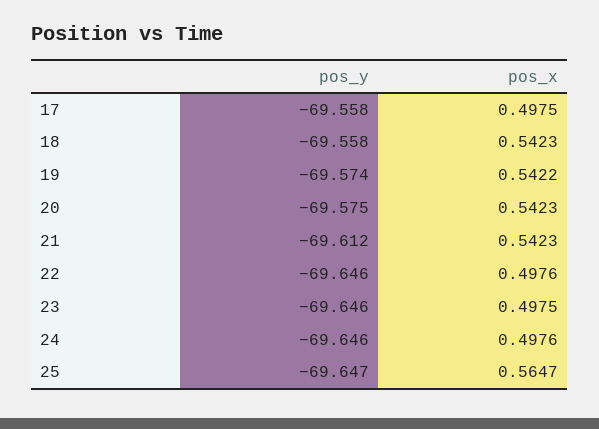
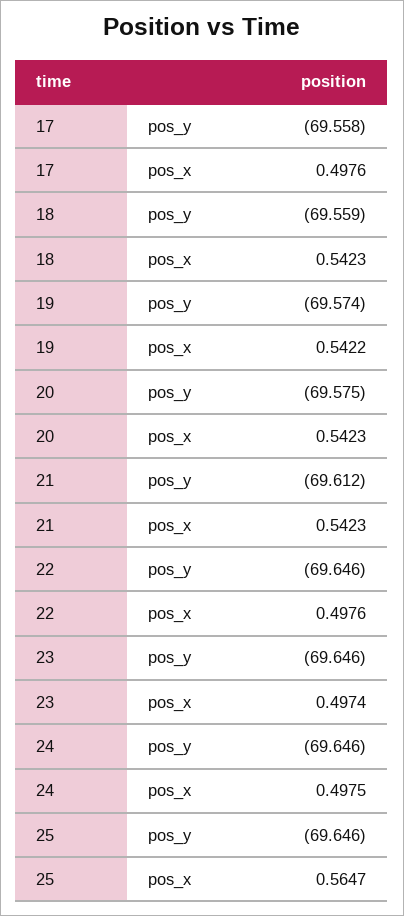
  {
    "pos_y": {
      "17": -69.558,
-     "18": -69.558,
+     "18": -69.559,
      "19": -69.574,
      "20": -69.575,
      "21": -69.612,
      "22": -69.646,
      "23": -69.646,
      "24": -69.646,
-     "25": -69.647
+     "25": -69.646
    },
    "pos_x": {
-     "17": 0.4975,
+     "17": 0.4976,
      "18": 0.5423,
      "19": 0.5422,
      "20": 0.5423,
      "21": 0.5423,
      "22": 0.4976,
-     "23": 0.4975,
+     "23": 0.4974,
-     "24": 0.4976,
+     "24": 0.4975,
      "25": 0.5647
    }
  }

